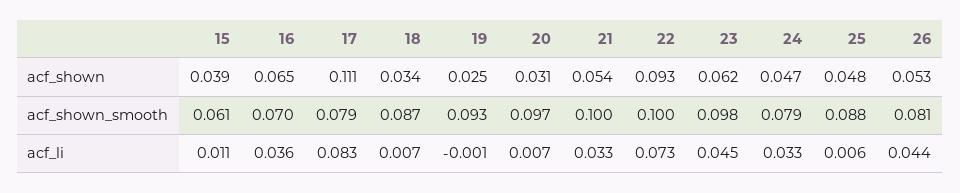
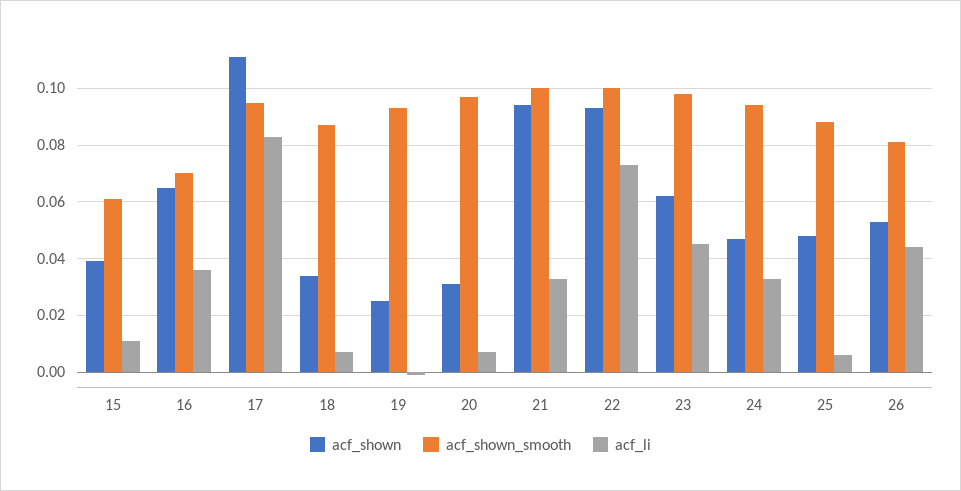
  {
    "acf_shown": {
      "15": 0.039,
      "16": 0.065,
      "17": 0.111,
      "18": 0.034,
      "19": 0.025,
      "20": 0.031,
-     "21": 0.054,
+     "21": 0.095,
      "22": 0.093,
      "23": 0.062,
      "24": 0.047,
      "25": 0.048,
      "26": 0.053
    },
    "acf_shown_smooth": {
      "15": 0.061,
      "16": 0.07,
-     "17": 0.079,
+     "17": 0.095,
      "18": 0.087,
      "19": 0.093,
      "20": 0.097,
      "21": 0.1,
      "22": 0.1,
      "23": 0.098,
-     "24": 0.079,
+     "24": 0.095,
      "25": 0.088,
      "26": 0.081
    },
    "acf_li": {
      "15": 0.011,
      "16": 0.036,
      "17": 0.083,
      "18": 0.007,
      "19": -0.001,
      "20": 0.007,
      "21": 0.033,
      "22": 0.073,
      "23": 0.045,
      "24": 0.033,
      "25": 0.006,
      "26": 0.044
    }
  }

